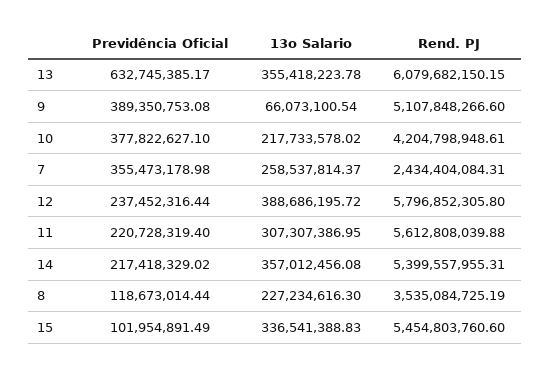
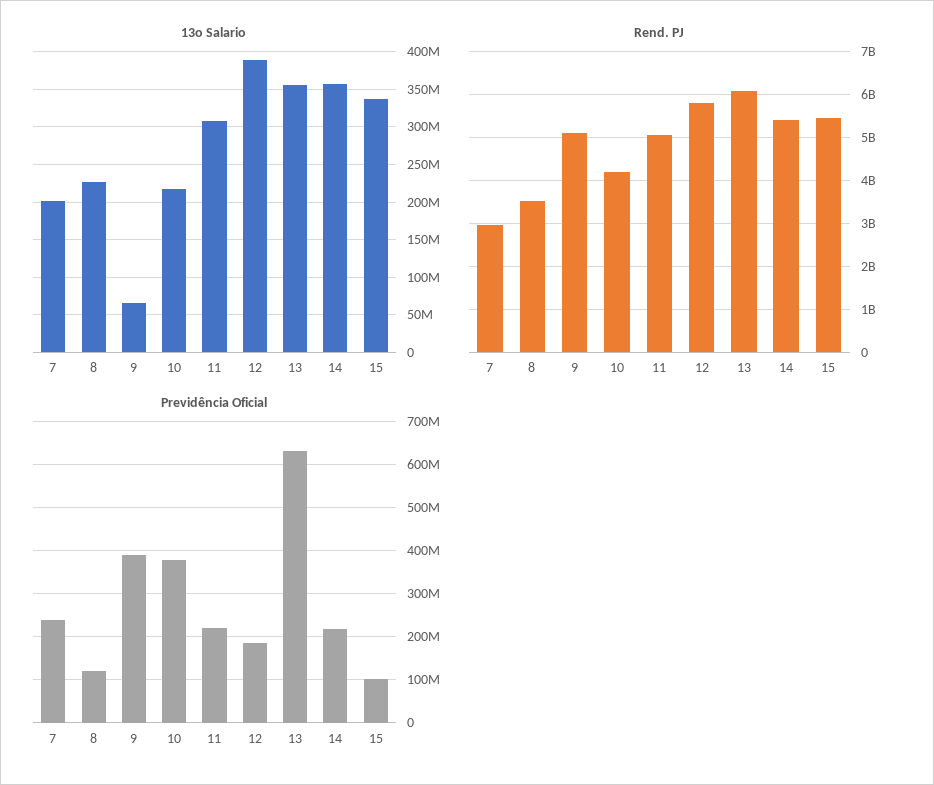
  {
    "Previdência Oficial": {
      "13": 632745385.17,
      "9": 389350753.08,
      "10": 377822627.1,
-     "7": 355473178.98,
+     "7": 240000000,
-     "12": 237452316.44,
+     "12": 180000000,
      "11": 220728319.4,
      "14": 217418329.02,
      "8": 118673014.44,
      "15": 101954891.49
    },
    "13o Salario": {
      "13": 355418223.78,
      "9": 66073100.54,
      "10": 217733578.02,
-     "7": 258537814.37,
+     "7": 200000000,
      "12": 388686195.72,
      "11": 307307386.95,
      "14": 357012456.08,
      "8": 227234616.3,
      "15": 336541388.83
    },
    "Rend. PJ": {
      "13": 6079682150.15,
      "9": 5107848266.6,
      "10": 4204798948.61,
-     "7": 2434404084.31,
+     "7": 3000000000,
      "12": 5796852305.8,
-     "11": 5612808039.88,
+     "11": 5000000000,
      "14": 5399557955.31,
      "8": 3535084725.19,
      "15": 5454803760.6
    }
  }

